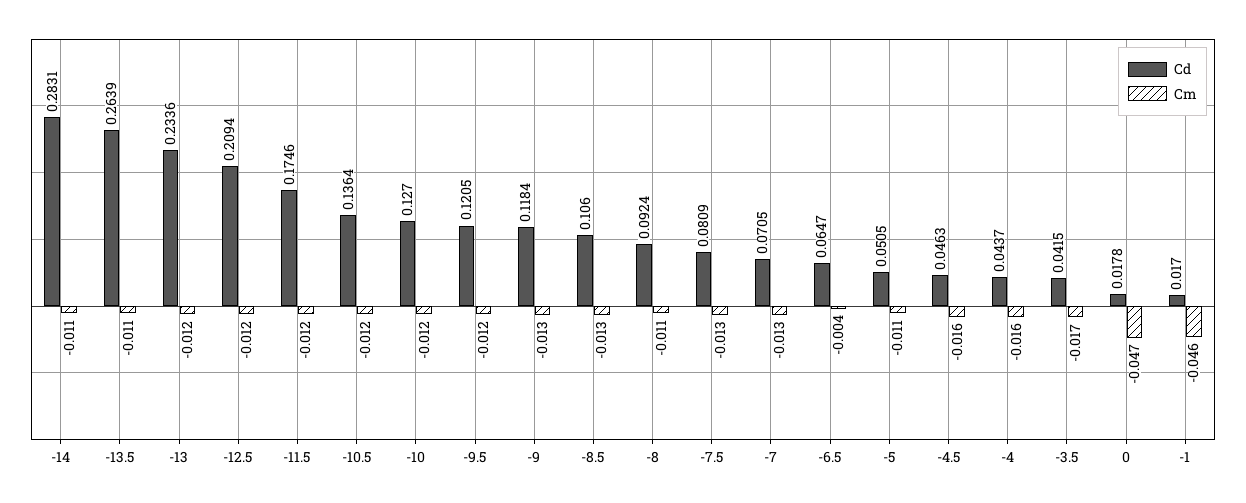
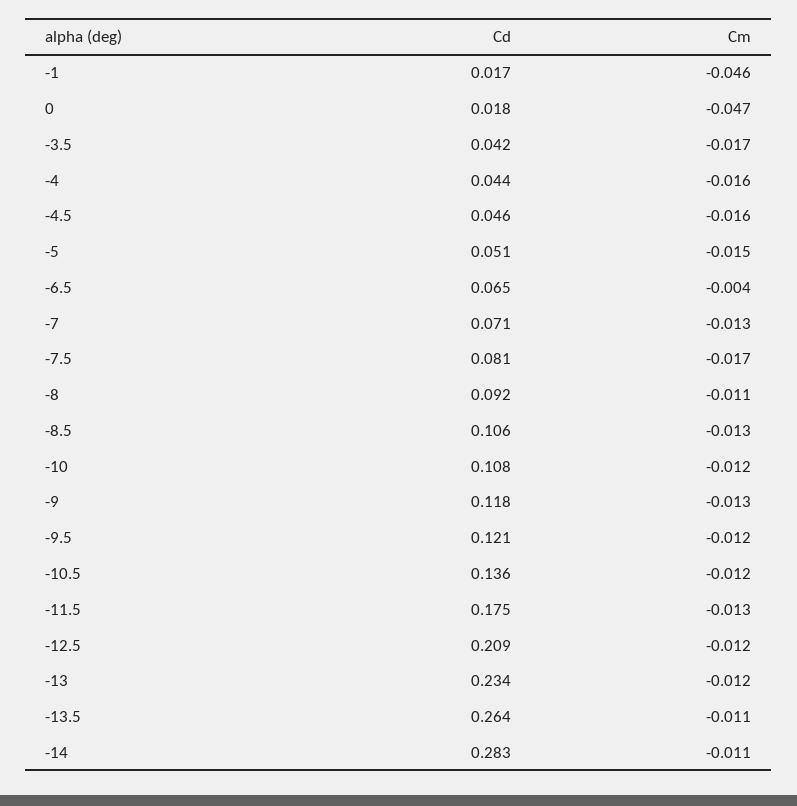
  {
    "Cd": {
      "-14": 0.2831,
      "-13.5": 0.2639,
      "-13": 0.2336,
      "-12.5": 0.2094,
      "-11.5": 0.1746,
      "-10.5": 0.1364,
-     "-10": 0.127,
+     "-10": 0.108,
      "-9.5": 0.1205,
      "-9": 0.1184,
      "-8.5": 0.106,
      "-8": 0.0924,
      "-7.5": 0.0809,
      "-7": 0.0705,
      "-6.5": 0.0647,
      "-5": 0.0505,
      "-4.5": 0.0463,
      "-4": 0.0437,
      "-3.5": 0.0415,
      "0": 0.0178,
      "-1": 0.017
    },
    "Cm": {
      "-14": -0.011,
      "-13.5": -0.011,
      "-13": -0.012,
      "-12.5": -0.012,
-     "-11.5": -0.012,
+     "-11.5": -0.013,
      "-10.5": -0.012,
      "-10": -0.012,
      "-9.5": -0.012,
      "-9": -0.013,
      "-8.5": -0.013,
      "-8": -0.011,
-     "-7.5": -0.013,
+     "-7.5": -0.017,
      "-7": -0.013,
      "-6.5": -0.004,
-     "-5": -0.011,
+     "-5": -0.015,
      "-4.5": -0.016,
      "-4": -0.016,
      "-3.5": -0.017,
      "0": -0.047,
      "-1": -0.046
    }
  }

